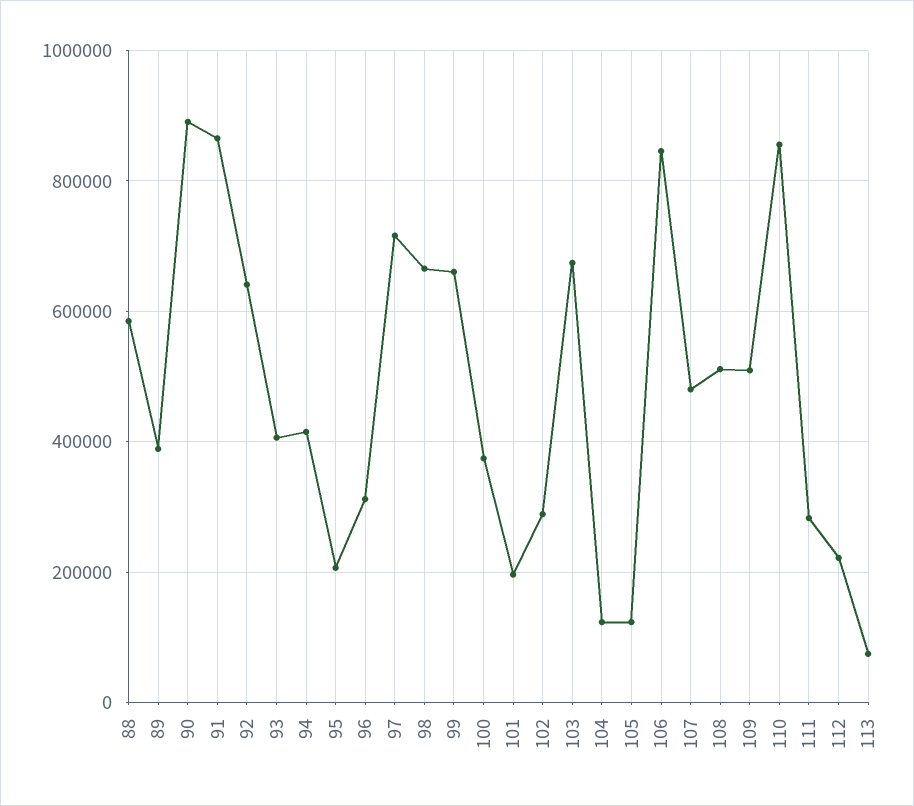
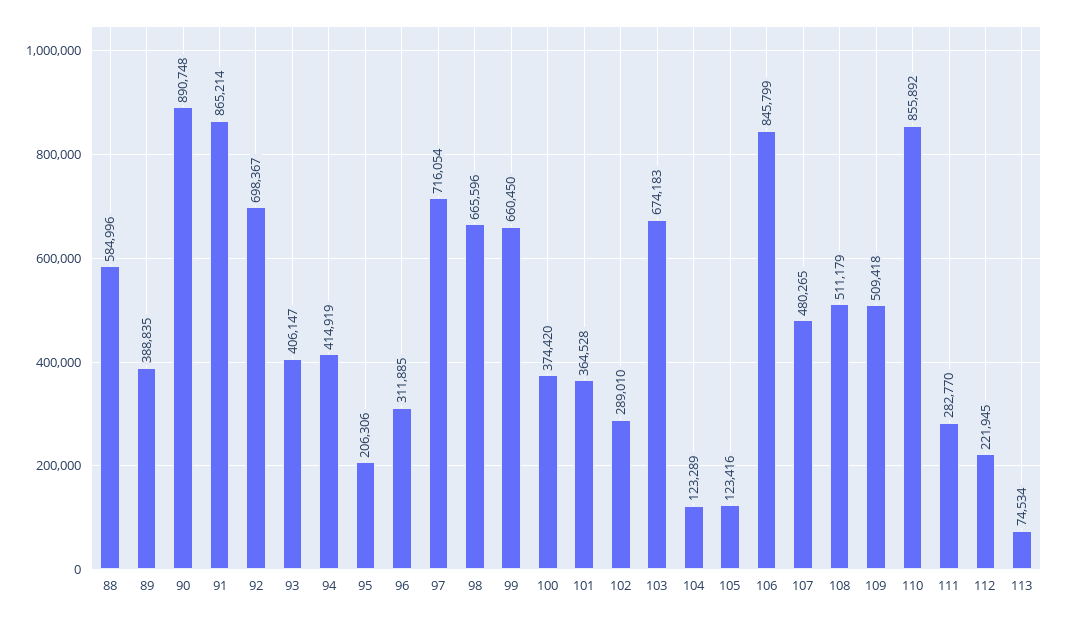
  {
    "88": 584996,
    "89": 388835,
    "90": 890748,
    "91": 865214,
-   "92": 640000,
+   "92": 698367,
    "93": 406147,
    "94": 414919,
    "95": 206306,
    "96": 311885,
    "97": 716054,
    "98": 665596,
    "99": 660450,
    "100": 374420,
-   "101": 200000,
+   "101": 364528,
    "102": 289010,
    "103": 674183,
    "104": 123289,
    "105": 123416,
    "106": 845799,
    "107": 480265,
    "108": 511179,
    "109": 509418,
    "110": 855892,
    "111": 282770,
    "112": 221945,
    "113": 74534
  }

